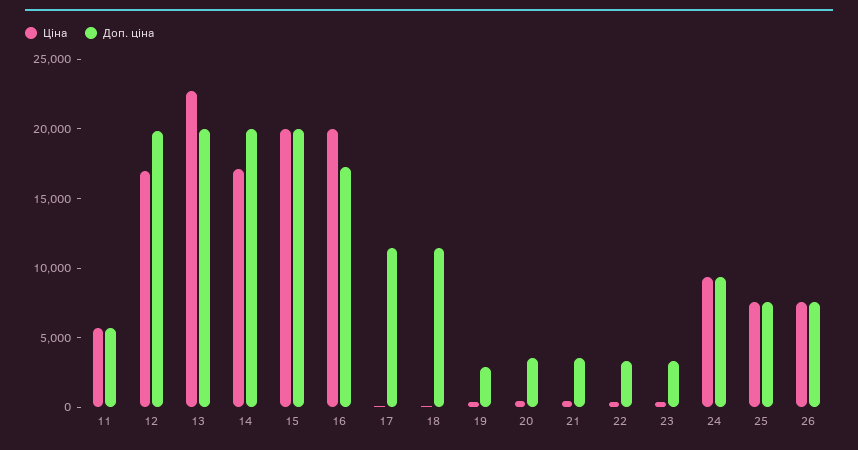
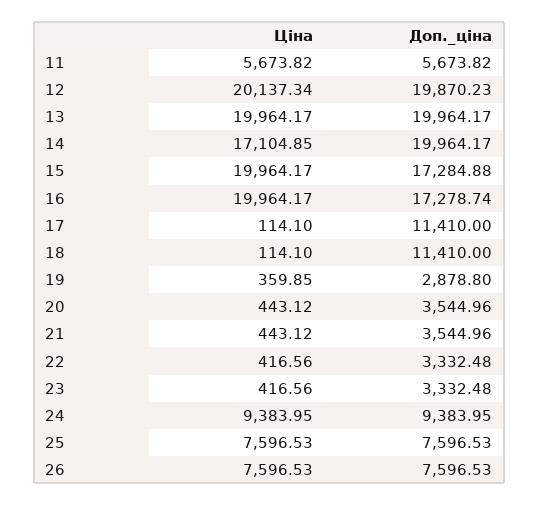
  {
    "Ціна": {
      "11": 5673.82,
-     "12": 17000,
+     "12": 20137.34,
-     "13": 23000,
+     "13": 19964.17,
      "14": 17104.85,
      "15": 19964.17,
      "16": 19964.17,
      "17": 114.1,
      "18": 114.1,
      "19": 359.85,
      "20": 443.12,
      "21": 443.12,
      "22": 416.56,
      "23": 416.56,
      "24": 9383.95,
      "25": 7596.53,
      "26": 7596.53
    },
    "Доп. ціна": {
      "11": 5673.82,
      "12": 19870.23,
      "13": 19964.17,
      "14": 19964.17,
-     "15": 20000,
+     "15": 17284.88,
      "16": 17278.74,
      "17": 11410,
      "18": 11410,
      "19": 2878.8,
      "20": 3544.96,
      "21": 3544.96,
      "22": 3332.48,
      "23": 3332.48,
      "24": 9383.95,
      "25": 7596.53,
      "26": 7596.53
    }
  }

